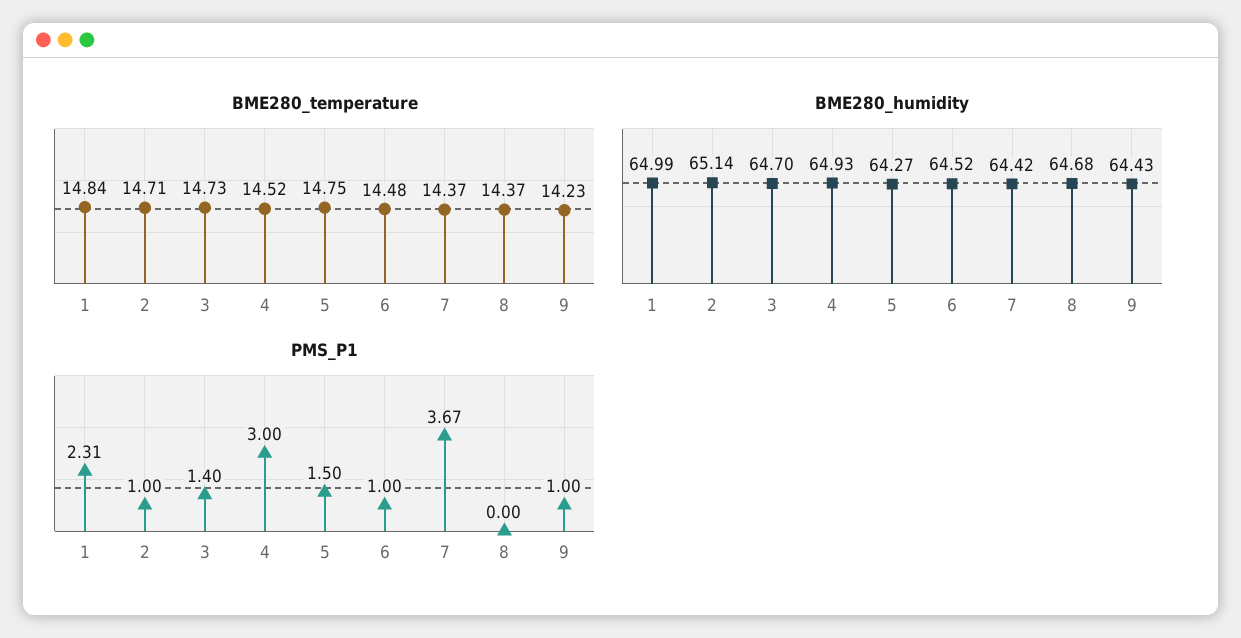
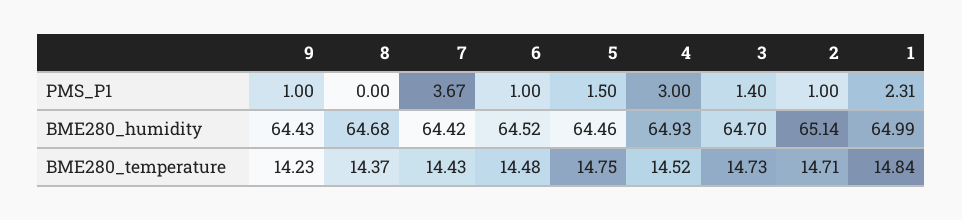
  {
    "BME280_temperature": {
      "1": 14.84,
      "2": 14.71,
      "3": 14.73,
      "4": 14.52,
      "5": 14.75,
      "6": 14.48,
-     "7": 14.37,
+     "7": 14.43,
      "8": 14.37,
      "9": 14.23
    },
    "BME280_humidity": {
      "1": 64.99,
      "2": 65.14,
      "3": 64.7,
      "4": 64.93,
-     "5": 64.27,
+     "5": 64.46,
      "6": 64.52,
      "7": 64.42,
      "8": 64.68,
      "9": 64.43
    },
    "PMS_P1": {
      "1": 2.31,
      "2": 1,
      "3": 1.4,
      "4": 3,
      "5": 1.5,
      "6": 1,
      "7": 3.67,
      "8": 0,
      "9": 1
    }
  }

